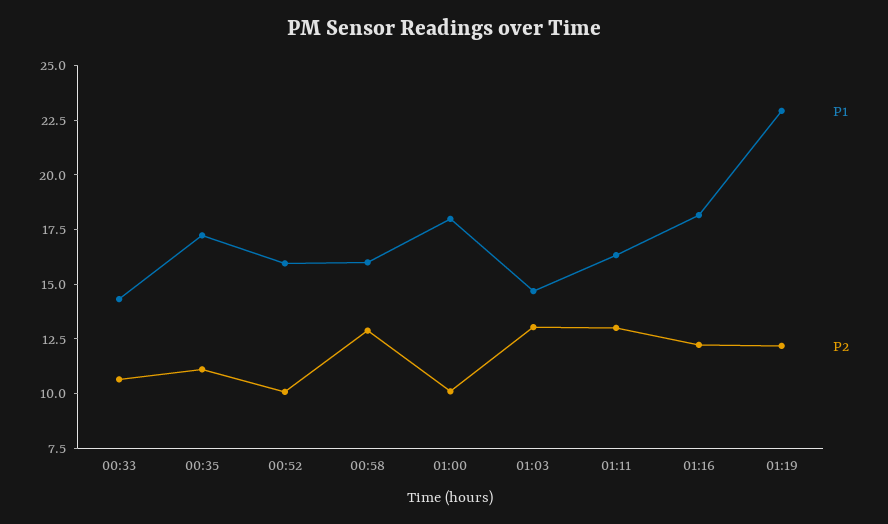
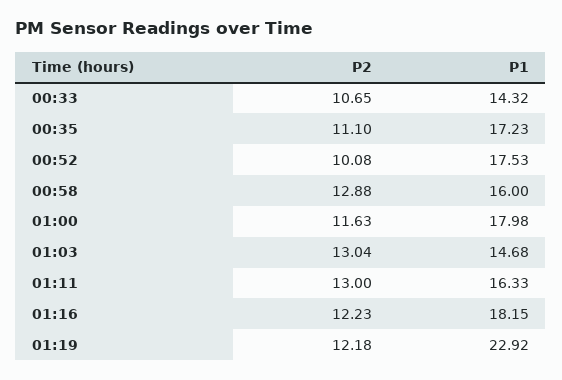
  {
    "P1": {
      "00:33": 14.32,
      "00:35": 17.23,
-     "00:52": 16,
+     "00:52": 17.53,
      "00:58": 16,
      "01:00": 17.98,
      "01:03": 14.68,
      "01:11": 16.33,
      "01:16": 18.15,
      "01:19": 22.92
    },
    "P2": {
      "00:33": 10.65,
      "00:35": 11.1,
      "00:52": 10.08,
      "00:58": 12.88,
-     "01:00": 10,
+     "01:00": 11.63,
      "01:03": 13.04,
      "01:11": 13,
      "01:16": 12.23,
      "01:19": 12.18
    }
  }

